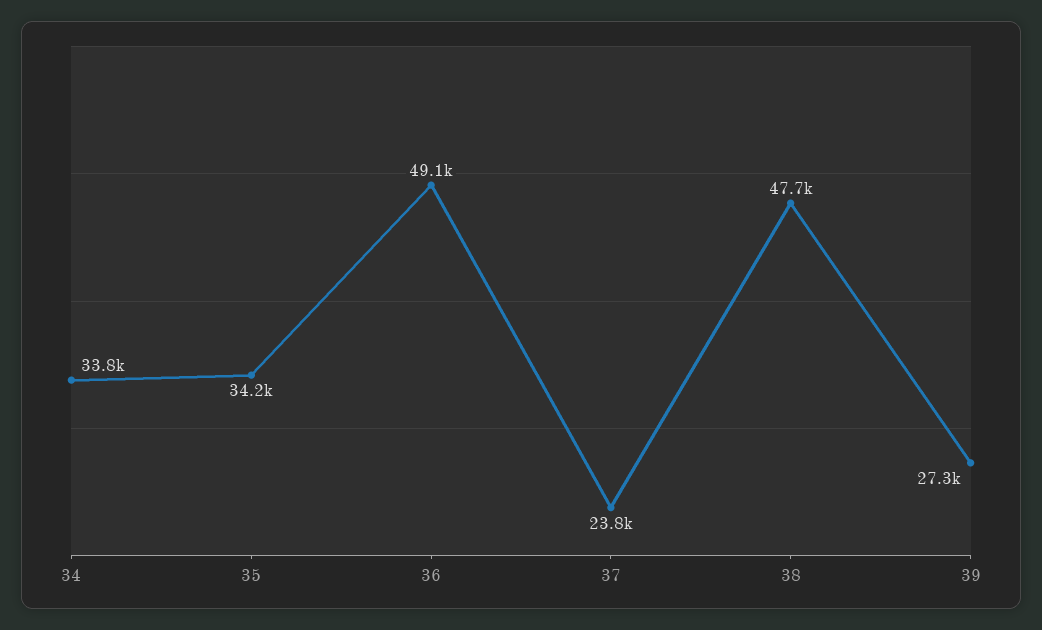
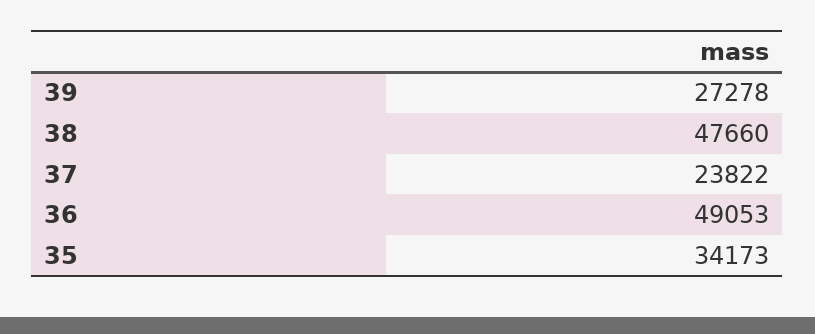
  {
-   "34": 33800,
    "35": 34173,
    "36": 49053,
    "37": 23822,
    "38": 47660,
    "39": 27278
  }

